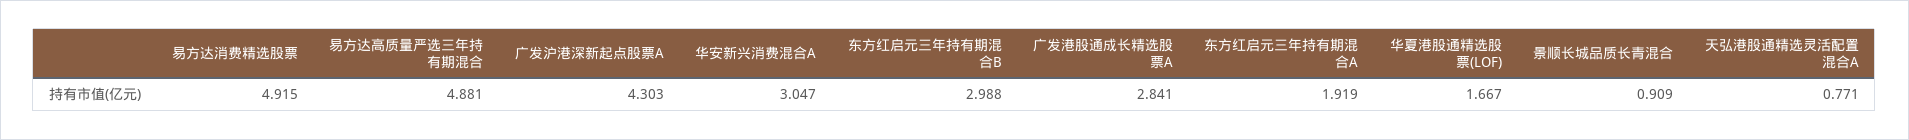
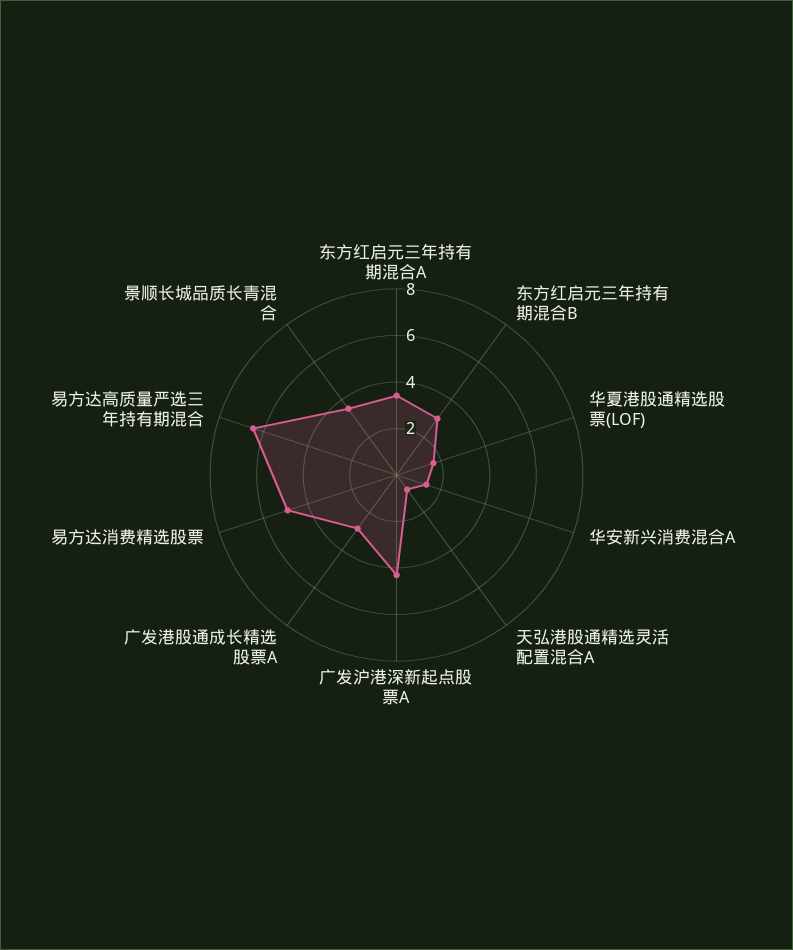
  {
    "易方达消费精选股票": 4.915,
-   "易方达高质量严选三年持有期混合": 4.881,
+   "易方达高质量严选三年持有期混合": 6.5,
    "广发沪港深新起点股票A": 4.303,
-   "华安新兴消费混合A": 3.047,
+   "华安新兴消费混合A": 1.5,
    "东方红启元三年持有期混合B": 2.988,
    "广发港股通成长精选股票A": 2.841,
-   "东方红启元三年持有期混合A": 1.919,
+   "东方红启元三年持有期混合A": 3.5,
    "华夏港股通精选股票(LOF)": 1.667,
-   "景顺长城品质长青混合": 0.909,
+   "景顺长城品质长青混合": 3.5,
    "天弘港股通精选灵活配置混合A": 0.771
  }

